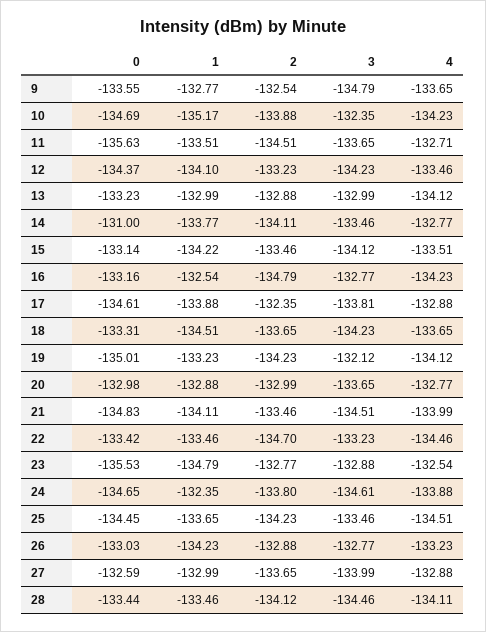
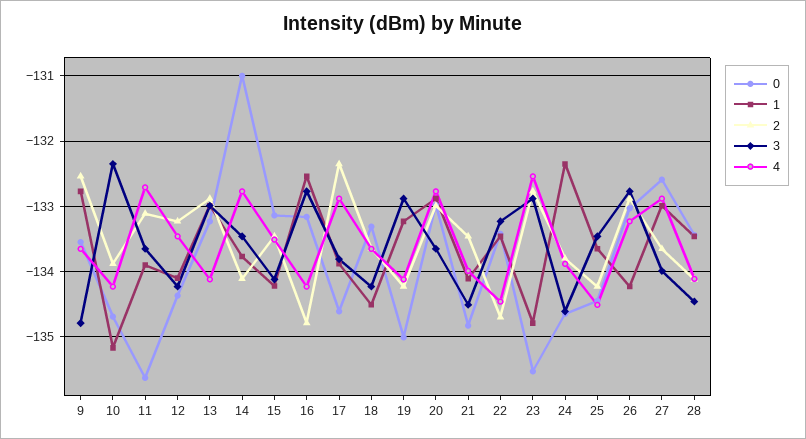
  {
    "0": {
      "9": -133.55,
      "10": -134.69,
      "11": -135.63,
      "12": -134.37,
      "13": -133.23,
      "14": -131,
      "15": -133.14,
      "16": -133.16,
      "17": -134.61,
      "18": -133.31,
      "19": -135.01,
      "20": -132.98,
      "21": -134.83,
      "22": -133.42,
      "23": -135.53,
      "24": -134.65,
      "25": -134.45,
      "26": -133.03,
      "27": -132.59,
      "28": -133.44
    },
    "1": {
      "9": -132.77,
      "10": -135.17,
-     "11": -133.51,
+     "11": -133.9,
      "12": -134.1,
      "13": -132.99,
      "14": -133.77,
      "15": -134.22,
      "16": -132.54,
      "17": -133.88,
      "18": -134.51,
      "19": -133.23,
      "20": -132.88,
      "21": -134.11,
      "22": -133.46,
      "23": -134.79,
      "24": -132.35,
      "25": -133.65,
      "26": -134.23,
      "27": -132.99,
      "28": -133.46
    },
    "2": {
      "9": -132.54,
      "10": -133.88,
-     "11": -134.51,
+     "11": -133.1,
      "12": -133.23,
      "13": -132.88,
      "14": -134.11,
      "15": -133.46,
      "16": -134.79,
      "17": -132.35,
      "18": -133.65,
      "19": -134.23,
      "20": -132.99,
      "21": -133.46,
      "22": -134.7,
      "23": -132.77,
      "24": -133.8,
      "25": -134.23,
      "26": -132.88,
      "27": -133.65,
      "28": -134.12
    },
    "3": {
      "9": -134.79,
      "10": -132.35,
      "11": -133.65,
      "12": -134.23,
      "13": -132.99,
      "14": -133.46,
      "15": -134.12,
      "16": -132.77,
      "17": -133.81,
      "18": -134.23,
-     "19": -132.12,
+     "19": -132.9,
      "20": -133.65,
      "21": -134.51,
      "22": -133.23,
      "23": -132.88,
      "24": -134.61,
      "25": -133.46,
      "26": -132.77,
      "27": -133.99,
      "28": -134.46
    },
    "4": {
      "9": -133.65,
      "10": -134.23,
      "11": -132.71,
      "12": -133.46,
      "13": -134.12,
      "14": -132.77,
      "15": -133.51,
      "16": -134.23,
      "17": -132.88,
      "18": -133.65,
      "19": -134.12,
      "20": -132.77,
      "21": -133.99,
      "22": -134.46,
      "23": -132.54,
      "24": -133.88,
      "25": -134.51,
      "26": -133.23,
      "27": -132.88,
      "28": -134.11
    }
  }

